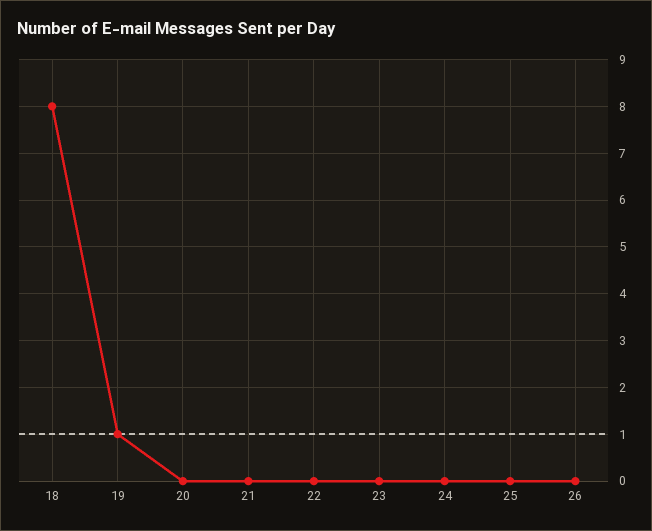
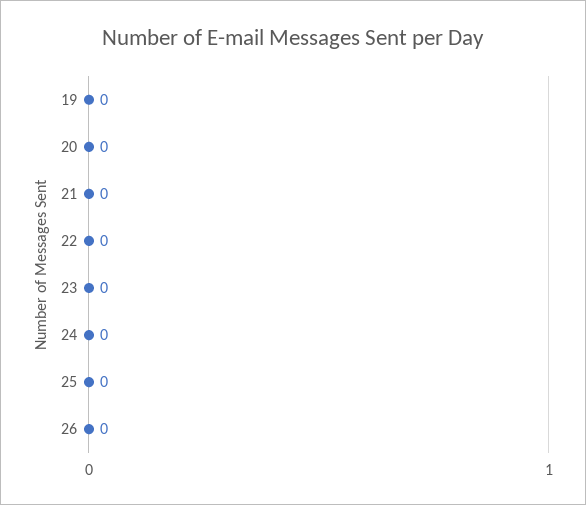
  {
-   "18": 8,
-   "19": 1,
+   "19": 0,
    "20": 0,
    "21": 0,
    "22": 0,
    "23": 0,
    "24": 0,
    "25": 0,
    "26": 0
  }

